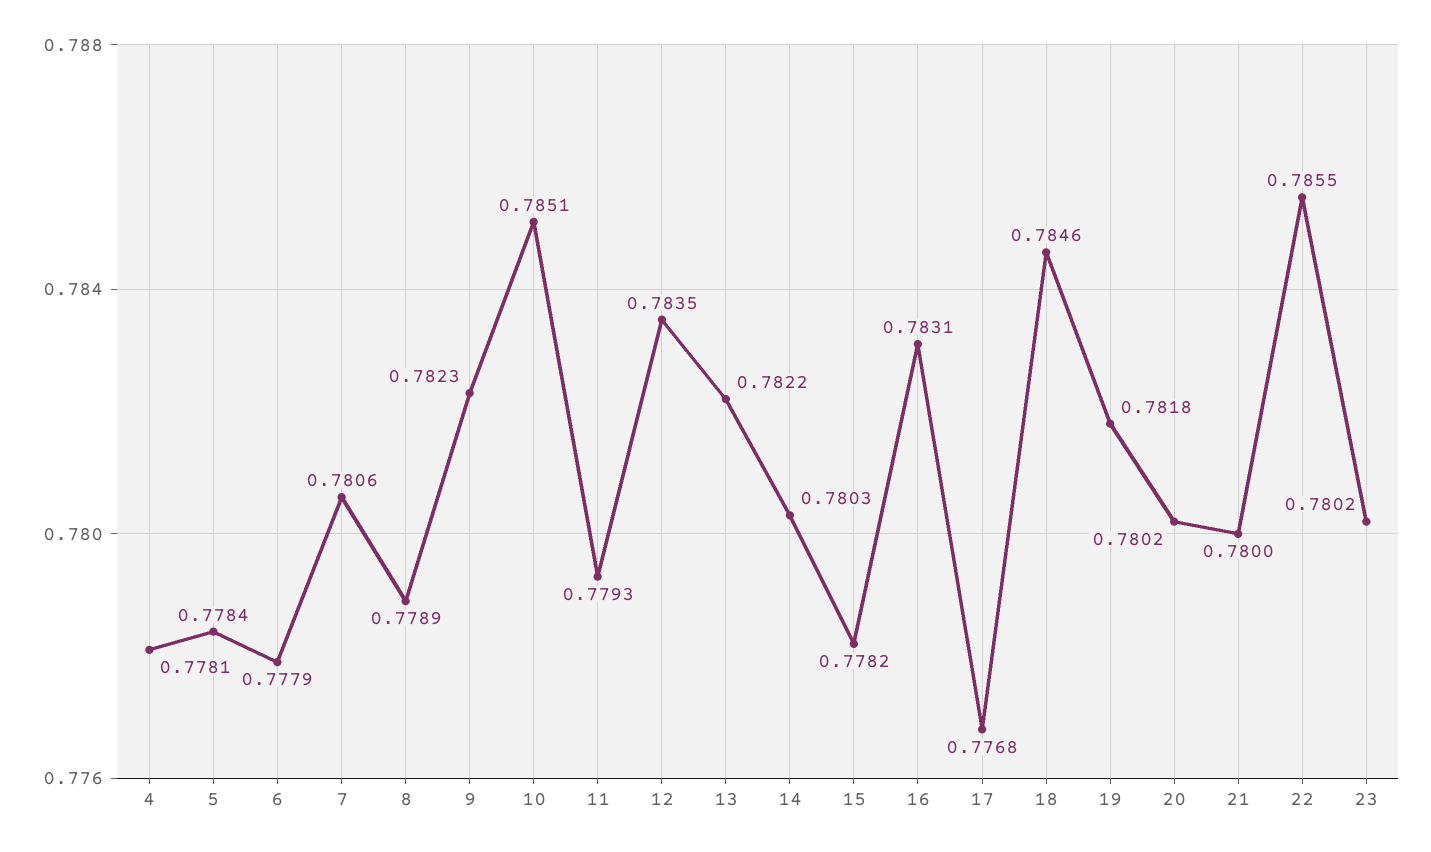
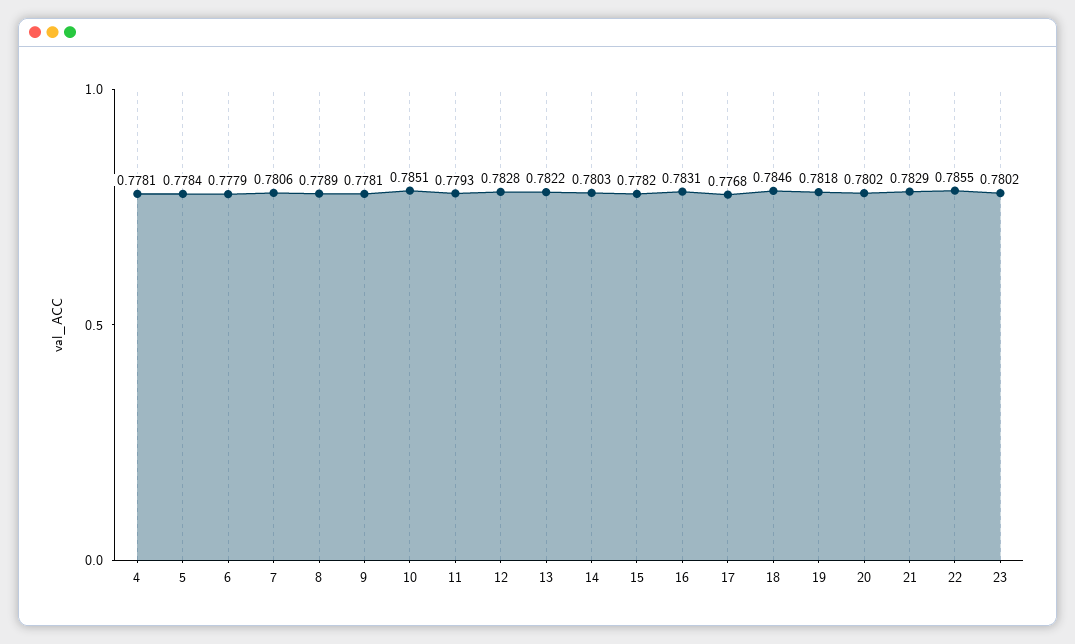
  {
    "4": 0.7781,
    "5": 0.7784,
    "6": 0.7779,
    "7": 0.7806,
    "8": 0.7789,
-   "9": 0.7823,
+   "9": 0.7781,
    "10": 0.7851,
    "11": 0.7793,
-   "12": 0.7835,
+   "12": 0.7828,
    "13": 0.7822,
    "14": 0.7803,
    "15": 0.7782,
    "16": 0.7831,
    "17": 0.7768,
    "18": 0.7846,
    "19": 0.7818,
    "20": 0.7802,
-   "21": 0.78,
+   "21": 0.7829,
    "22": 0.7855,
    "23": 0.7802
  }

